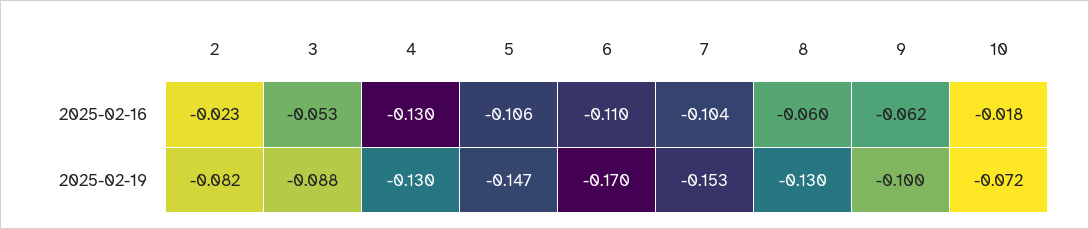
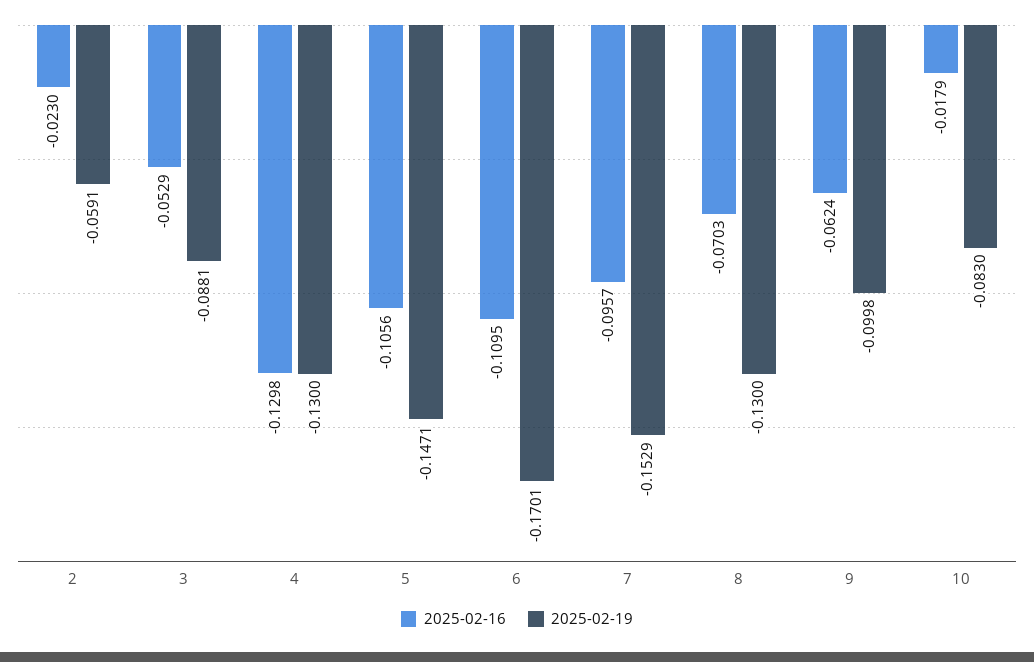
  {
    "2025-02-16": {
      "2": -0.023,
      "3": -0.0529,
      "4": -0.1298,
      "5": -0.1056,
      "6": -0.1095,
-     "7": -0.104,
+     "7": -0.0957,
-     "8": -0.06,
+     "8": -0.0703,
      "9": -0.0624,
      "10": -0.0179
    },
    "2025-02-19": {
-     "2": -0.082,
+     "2": -0.0591,
      "3": -0.0881,
      "4": -0.13,
      "5": -0.1471,
      "6": -0.1701,
      "7": -0.1529,
      "8": -0.13,
      "9": -0.0998,
-     "10": -0.072
+     "10": -0.083
    }
  }

